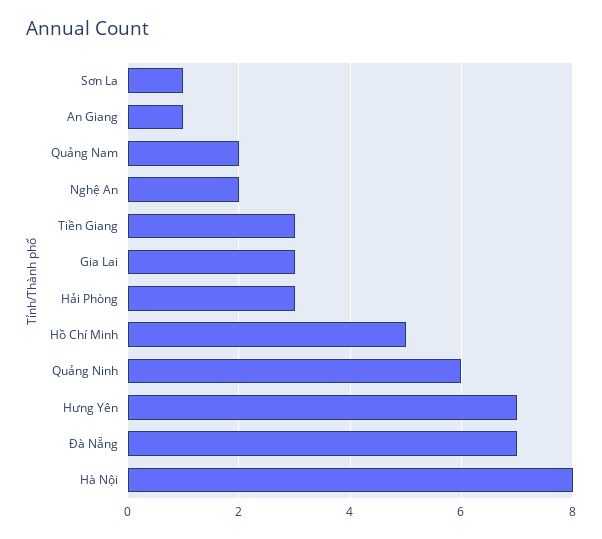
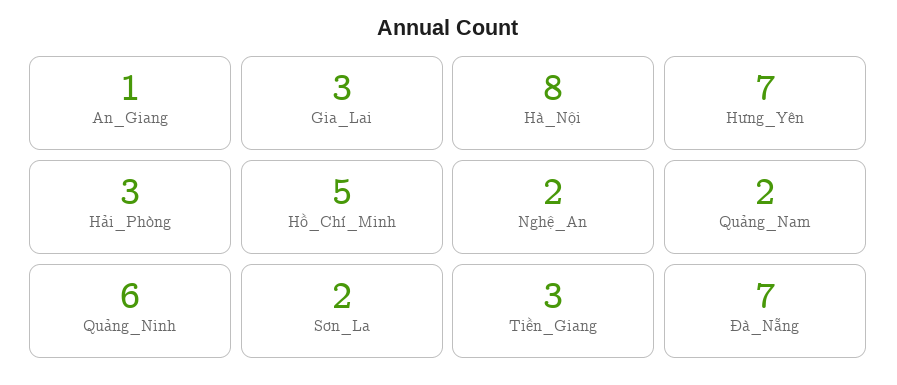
  {
-   "Sơn La": 1,
+   "Sơn La": 2,
    "An Giang": 1,
    "Quảng Nam": 2,
    "Nghệ An": 2,
    "Tiền Giang": 3,
    "Gia Lai": 3,
    "Hải Phòng": 3,
    "Hồ Chí Minh": 5,
    "Quảng Ninh": 6,
    "Hưng Yên": 7,
    "Đà Nẵng": 7,
    "Hà Nội": 8
  }

